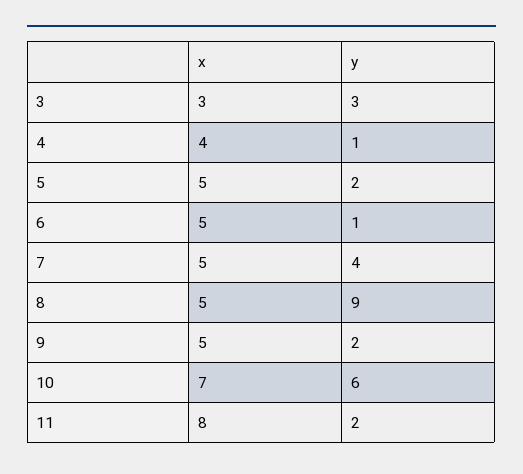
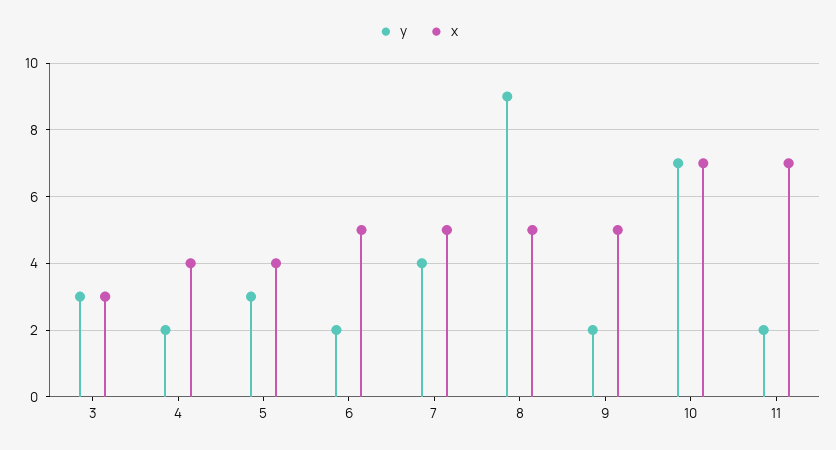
  {
    "x": {
      "3": 3,
      "4": 4,
-     "5": 5,
+     "5": 4,
      "6": 5,
      "7": 5,
      "8": 5,
      "9": 5,
      "10": 7,
-     "11": 8
+     "11": 7
    },
    "y": {
      "3": 3,
-     "4": 1,
+     "4": 2,
-     "5": 2,
+     "5": 3,
-     "6": 1,
+     "6": 2,
      "7": 4,
      "8": 9,
      "9": 2,
-     "10": 6,
+     "10": 7,
      "11": 2
    }
  }

